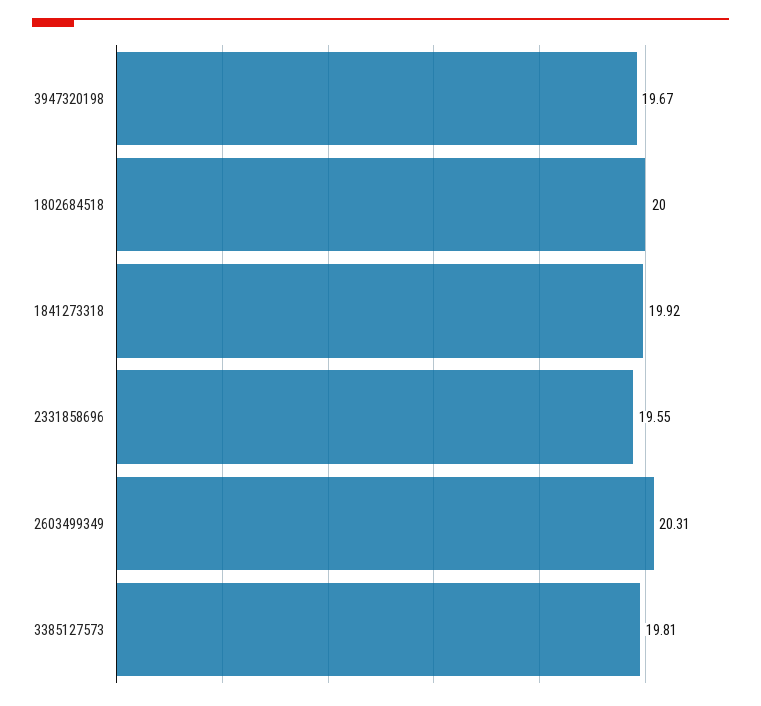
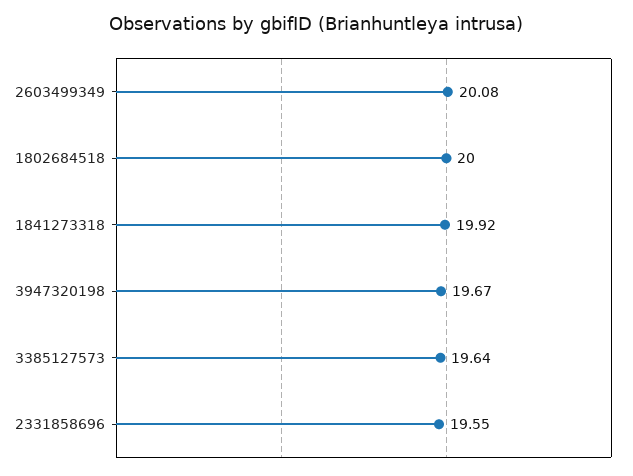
  {
    "3947320198": 19.67,
    "1802684518": 20,
    "1841273318": 19.92,
    "2331858696": 19.55,
-   "2603499349": 20.31,
+   "2603499349": 20.08,
-   "3385127573": 19.81
+   "3385127573": 19.64
  }

